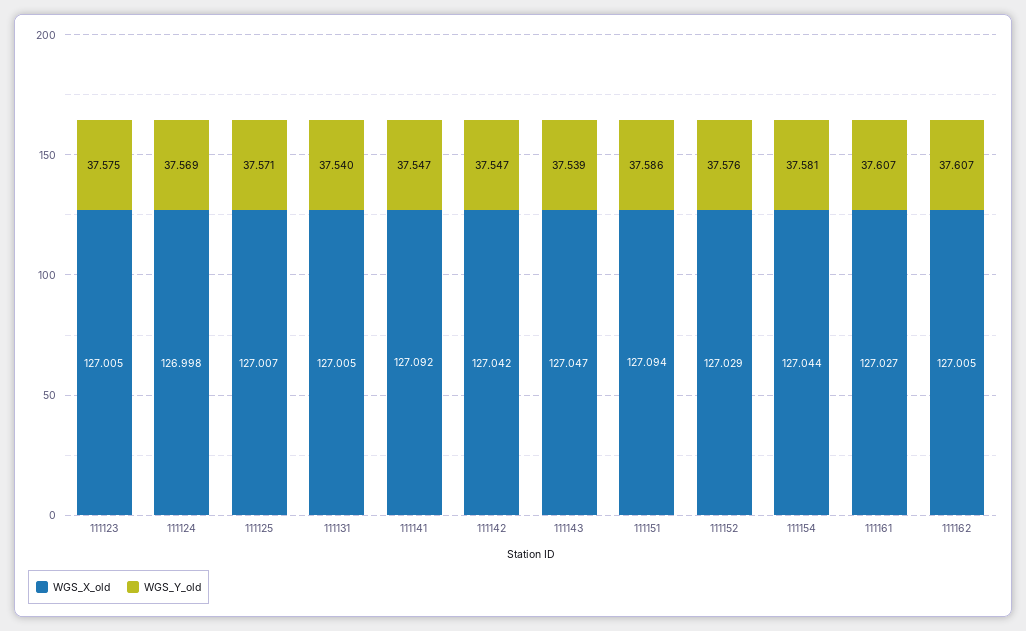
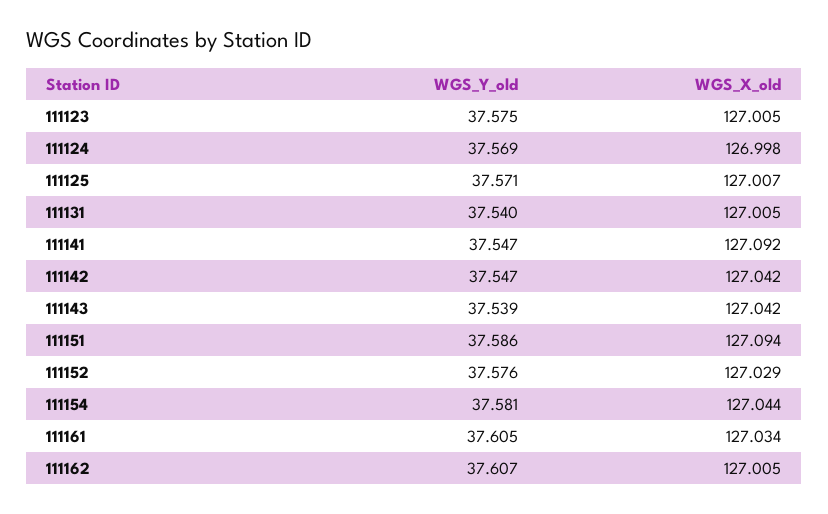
  {
    "WGS_X_old": {
      "111123": 127.005,
      "111124": 126.998,
      "111125": 127.007,
      "111131": 127.005,
      "111141": 127.092,
      "111142": 127.042,
-     "111143": 127.047,
+     "111143": 127.042,
      "111151": 127.094,
      "111152": 127.029,
      "111154": 127.044,
-     "111161": 127.027,
+     "111161": 127.034,
      "111162": 127.005
    },
    "WGS_Y_old": {
      "111123": 37.575,
      "111124": 37.569,
      "111125": 37.571,
      "111131": 37.54,
      "111141": 37.547,
      "111142": 37.547,
      "111143": 37.539,
      "111151": 37.586,
      "111152": 37.576,
      "111154": 37.581,
-     "111161": 37.607,
+     "111161": 37.605,
      "111162": 37.607
    }
  }

